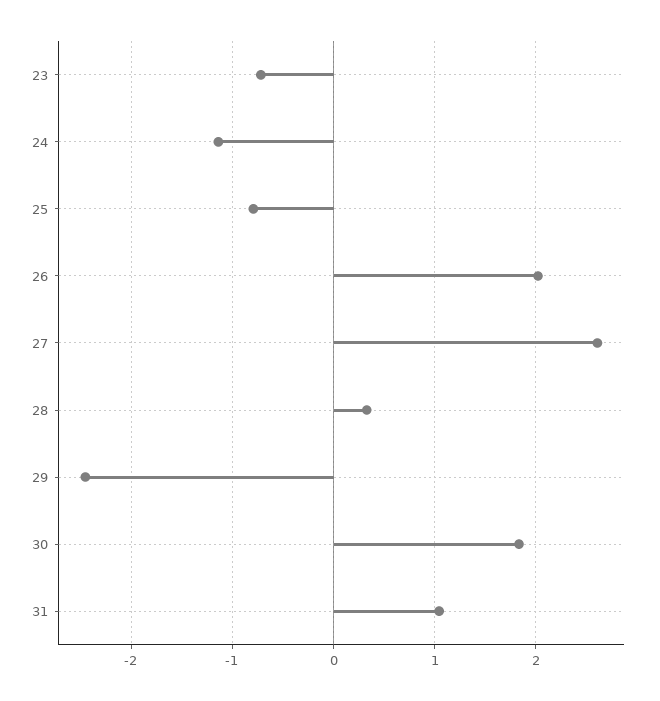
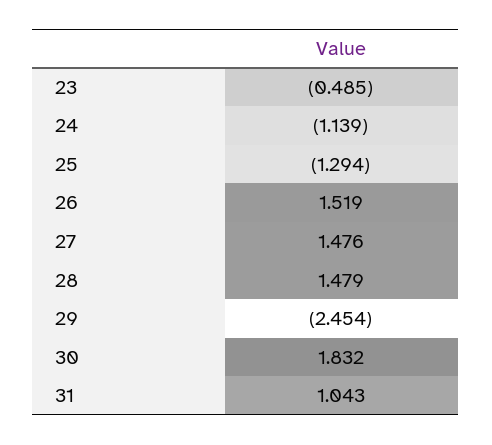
  {
-   "23": -0.7,
+   "23": -0.485,
    "24": -1.139,
-   "25": -0.8,
+   "25": -1.294,
-   "26": 2,
+   "26": 1.519,
-   "27": 2.6,
+   "27": 1.476,
-   "28": 0.3,
+   "28": 1.479,
    "29": -2.454,
    "30": 1.832,
    "31": 1.043
  }

